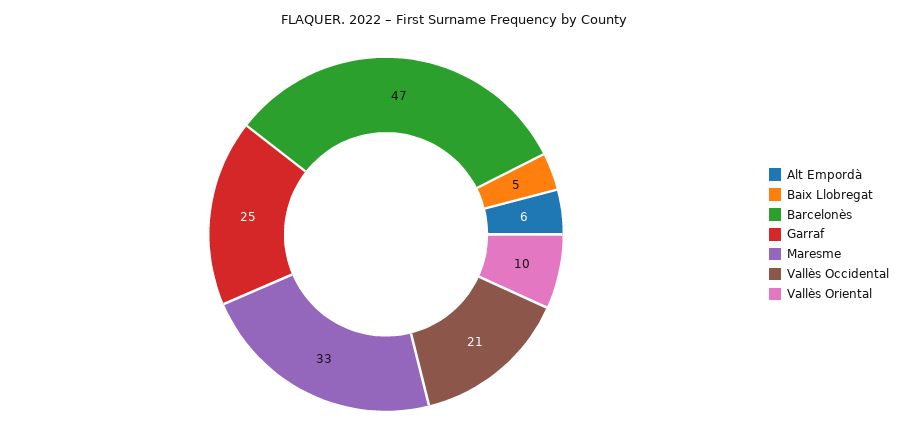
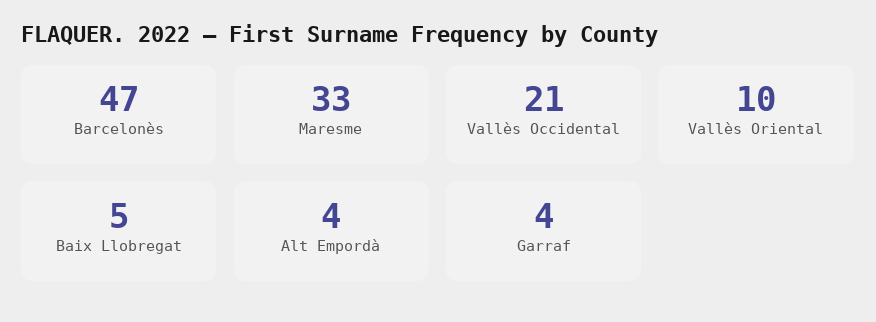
  {
-   "Alt Empordà": 6,
+   "Alt Empordà": 4,
    "Baix Llobregat": 5,
    "Barcelonès": 47,
-   "Garraf": 25,
+   "Garraf": 4,
    "Maresme": 33,
    "Vallès Occidental": 21,
    "Vallès Oriental": 10
  }

